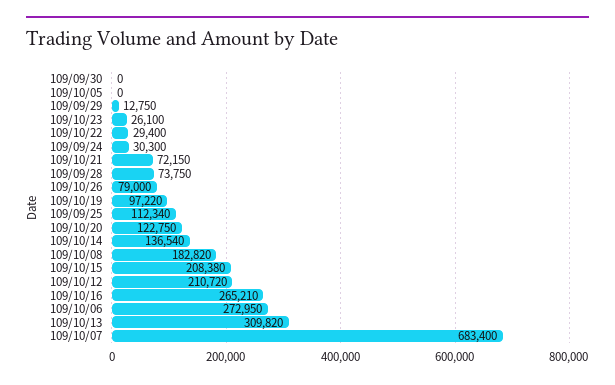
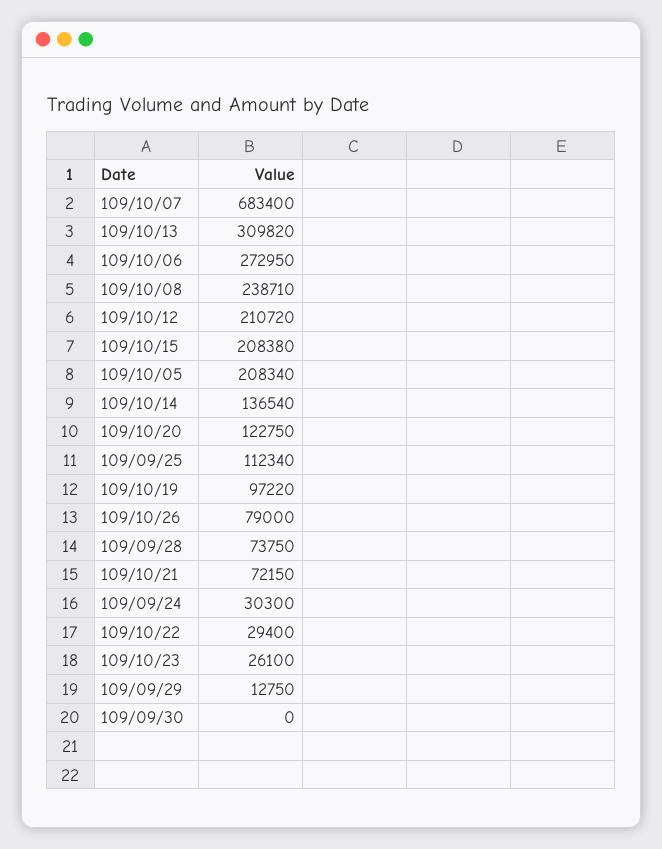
  {
    "109/09/30": 0,
-   "109/10/05": 0,
+   "109/10/05": 208340,
    "109/09/29": 12750,
    "109/10/23": 26100,
    "109/10/22": 29400,
    "109/09/24": 30300,
    "109/10/21": 72150,
    "109/09/28": 73750,
    "109/10/26": 79000,
    "109/10/19": 97220,
    "109/09/25": 112340,
    "109/10/20": 122750,
    "109/10/14": 136540,
-   "109/10/08": 182820,
+   "109/10/08": 238710,
    "109/10/15": 208380,
    "109/10/12": 210720,
-   "109/10/16": 265210,
    "109/10/06": 272950,
    "109/10/13": 309820,
    "109/10/07": 683400
  }

